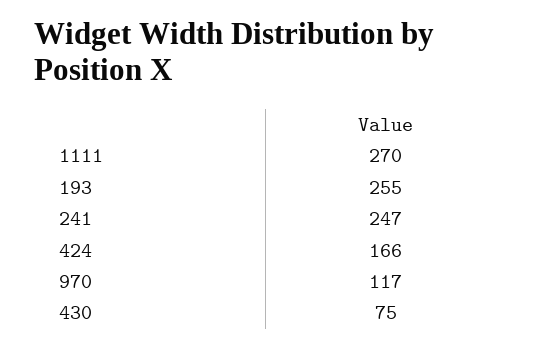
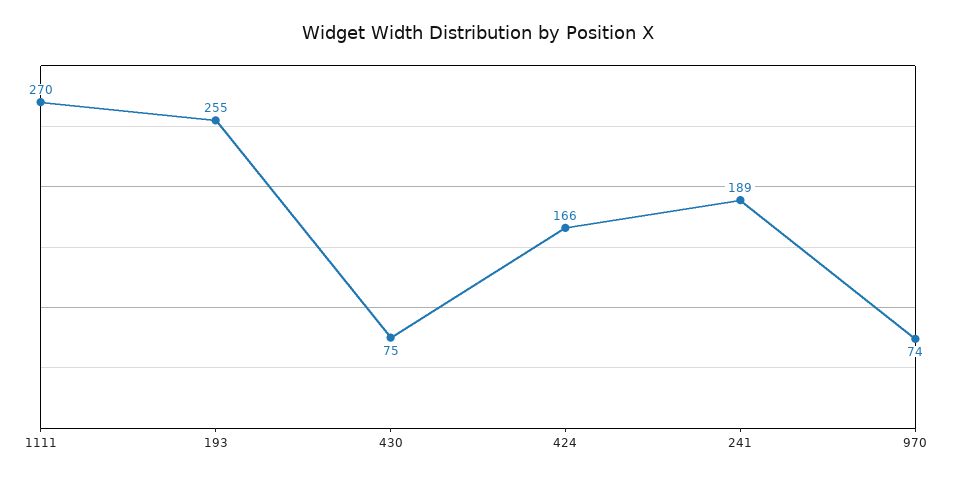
  {
    "1111": 270,
    "193": 255,
-   "241": 247,
+   "241": 189,
    "424": 166,
-   "970": 117,
+   "970": 74,
    "430": 75
  }

